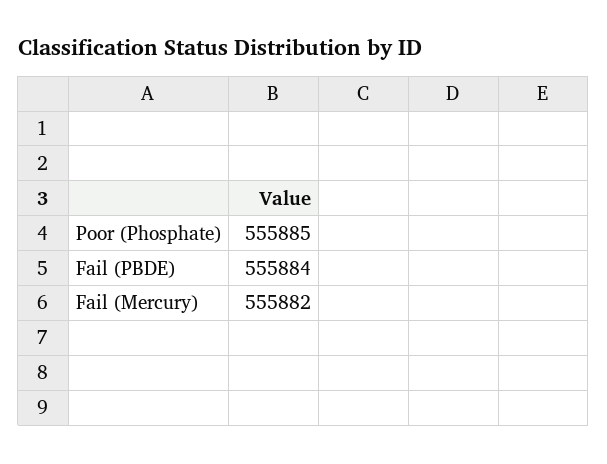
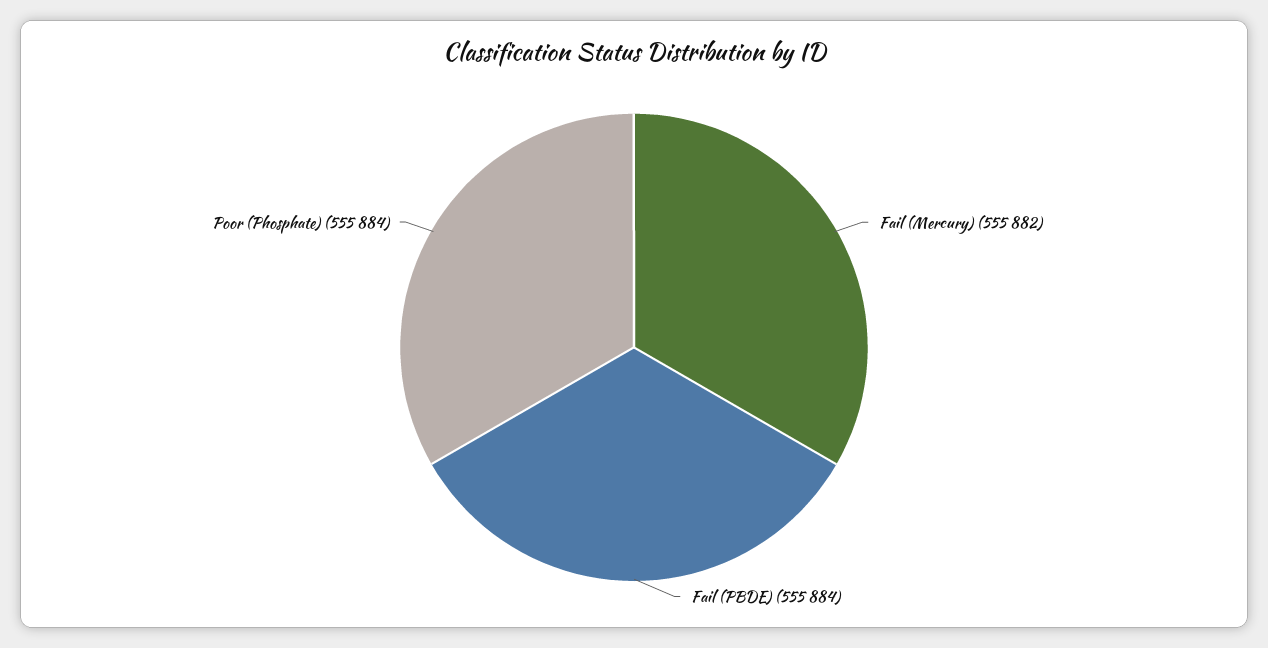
  {
-   "Poor (Phosphate)": 555885,
+   "Poor (Phosphate)": 555884,
    "Fail (PBDE)": 555884,
    "Fail (Mercury)": 555882
  }

